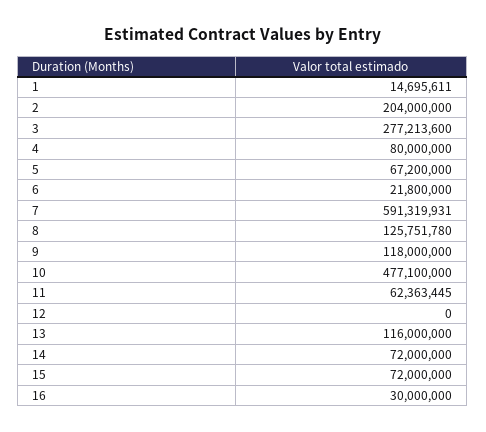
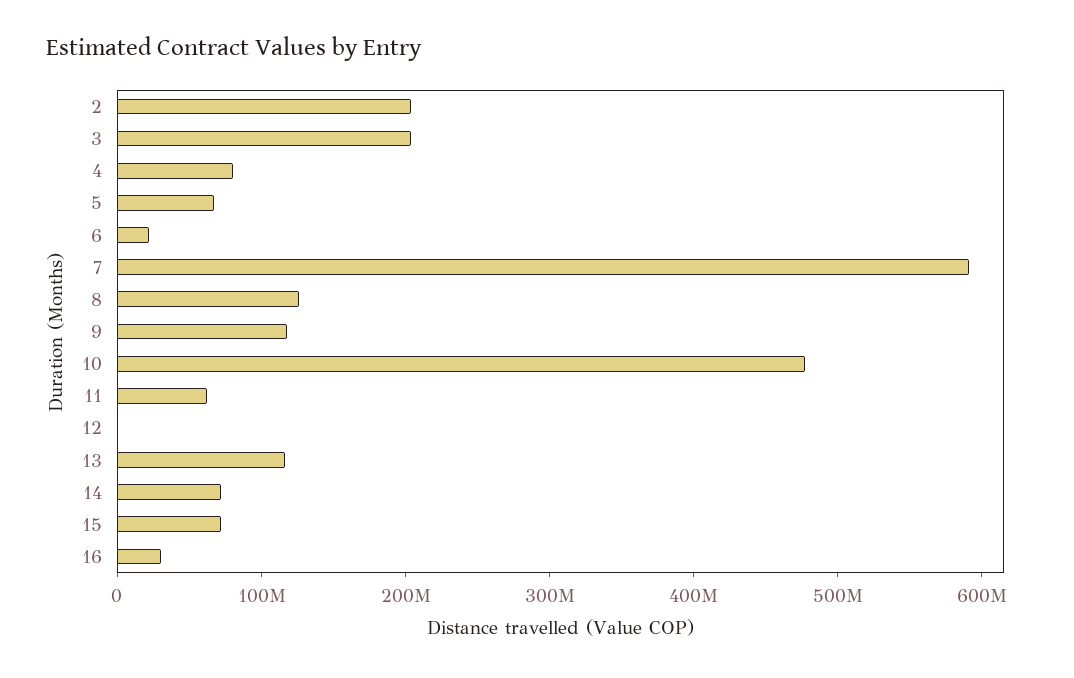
  {
-   "1": 14695611,
    "2": 204000000,
-   "3": 277213600,
+   "3": 200000000,
    "4": 80000000,
    "5": 67200000,
    "6": 21800000,
    "7": 591319931,
    "8": 125751780,
    "9": 118000000,
    "10": 477100000,
    "11": 62363445,
    "12": 0,
    "13": 116000000,
    "14": 72000000,
    "15": 72000000,
    "16": 30000000
  }

